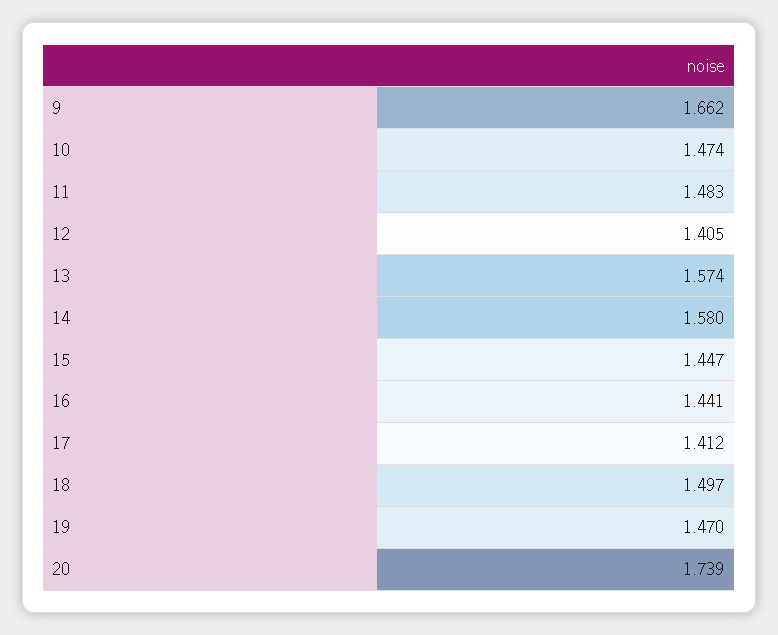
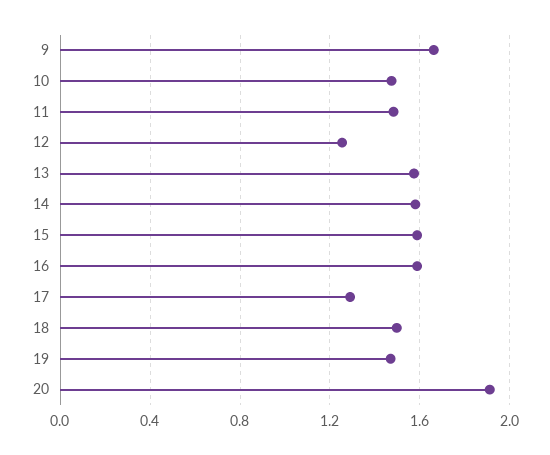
  {
    "9": 1.662,
    "10": 1.474,
    "11": 1.483,
-   "12": 1.405,
+   "12": 1.25,
    "13": 1.574,
    "14": 1.58,
-   "15": 1.447,
+   "15": 1.6,
-   "16": 1.441,
+   "16": 1.6,
-   "17": 1.412,
+   "17": 1.3,
    "18": 1.497,
    "19": 1.47,
-   "20": 1.739
+   "20": 1.9
  }

